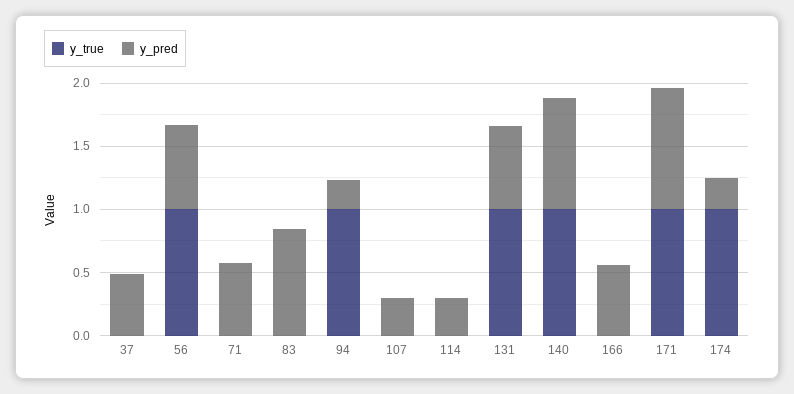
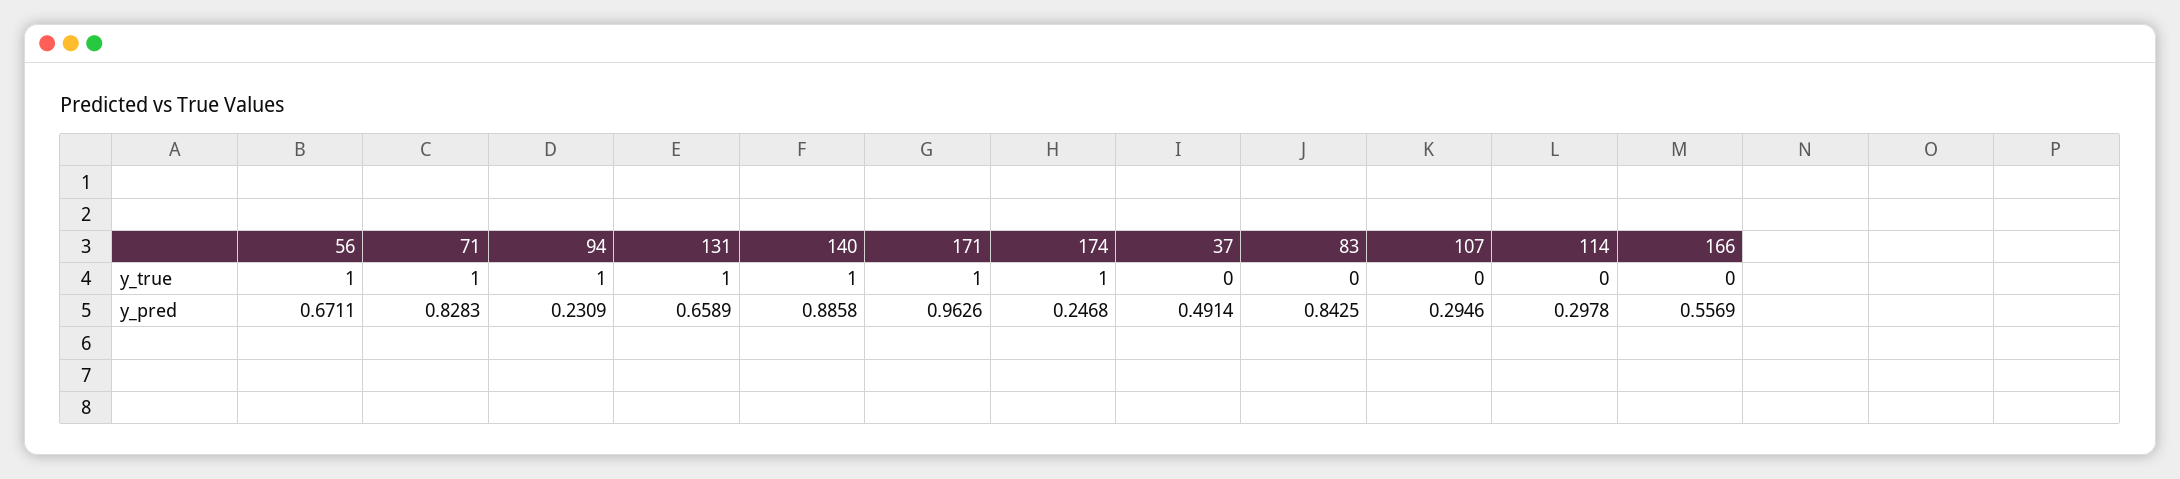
  {
    "y_true": {
      "37": 0,
      "56": 1,
-     "71": 0,
+     "71": 1,
      "83": 0,
      "94": 1,
      "107": 0,
      "114": 0,
      "131": 1,
      "140": 1,
      "166": 0,
      "171": 1,
      "174": 1
    },
    "y_pred": {
      "37": 0.4914,
      "56": 0.6711,
-     "71": 0.6,
+     "71": 0.8283,
      "83": 0.8425,
      "94": 0.2309,
      "107": 0.2946,
      "114": 0.2978,
      "131": 0.6589,
      "140": 0.8858,
      "166": 0.5569,
      "171": 0.9626,
      "174": 0.2468
    }
  }

